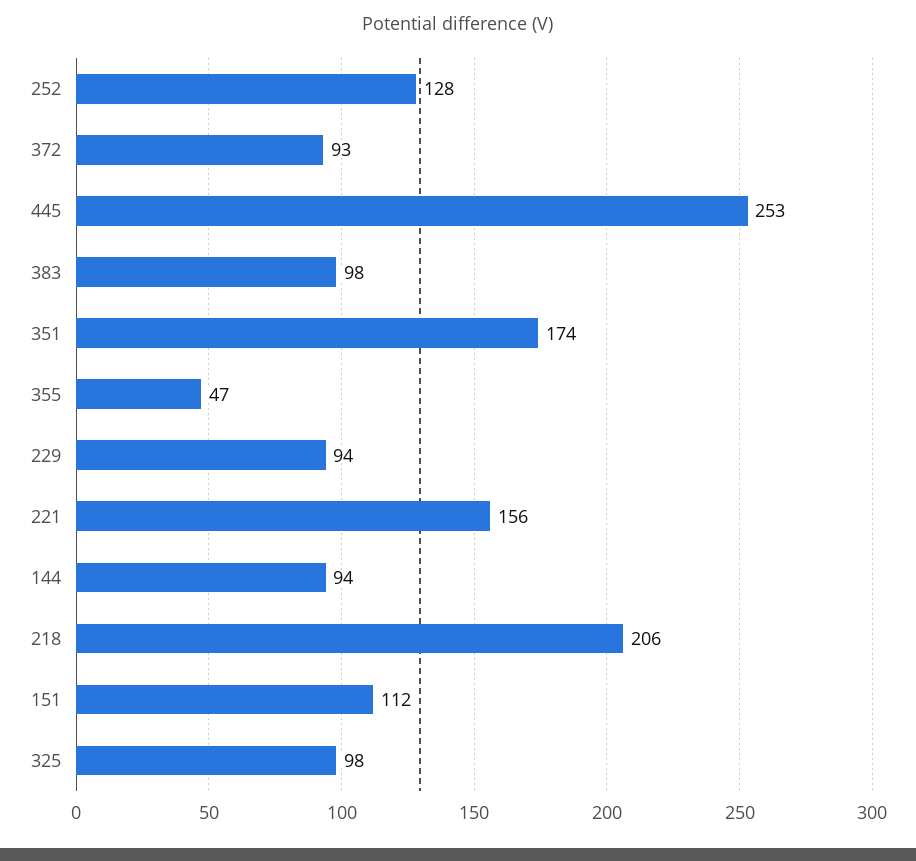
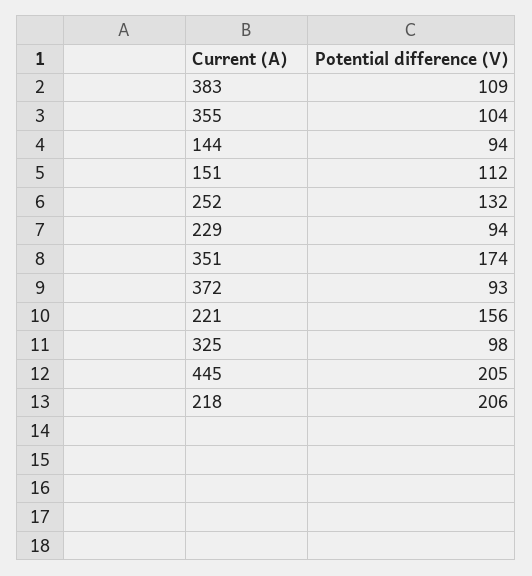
  {
-   "252": 128,
+   "252": 132,
    "372": 93,
-   "445": 253,
+   "445": 205,
-   "383": 98,
+   "383": 109,
    "351": 174,
-   "355": 47,
+   "355": 104,
    "229": 94,
    "221": 156,
    "144": 94,
    "218": 206,
    "151": 112,
    "325": 98
  }

